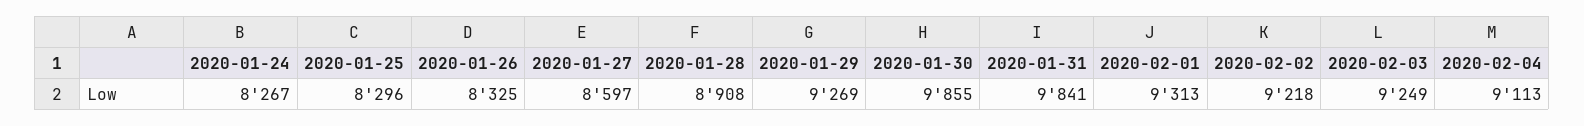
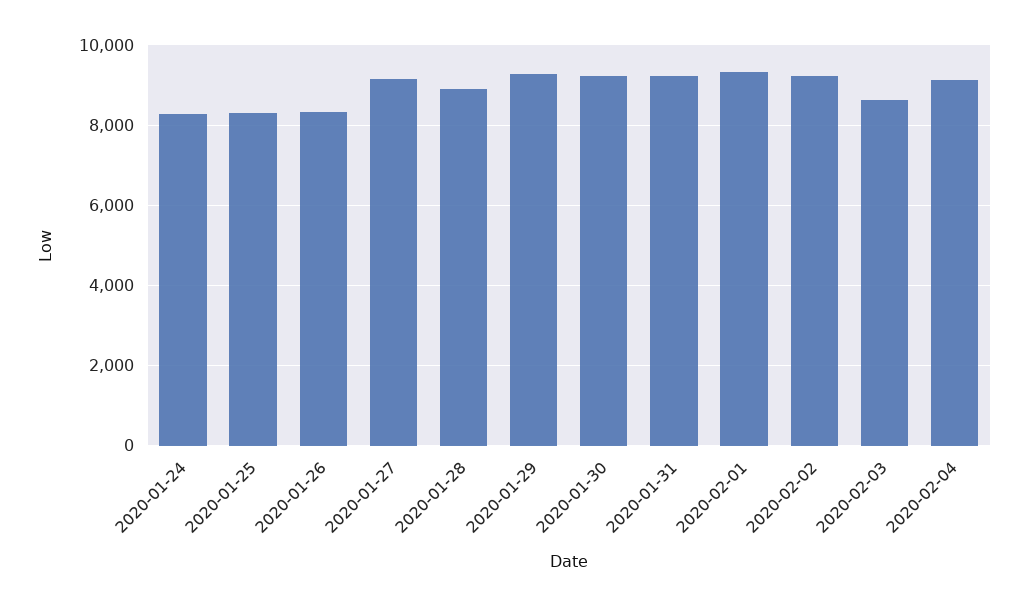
  {
    "2020-01-24": 8267,
    "2020-01-25": 8296,
    "2020-01-26": 8325,
-   "2020-01-27": 8597,
+   "2020-01-27": 9200,
    "2020-01-28": 8908,
    "2020-01-29": 9269,
-   "2020-01-30": 9855,
+   "2020-01-30": 9200,
-   "2020-01-31": 9841,
+   "2020-01-31": 9200,
    "2020-02-01": 9313,
    "2020-02-02": 9218,
-   "2020-02-03": 9249,
+   "2020-02-03": 8600,
    "2020-02-04": 9113
  }

